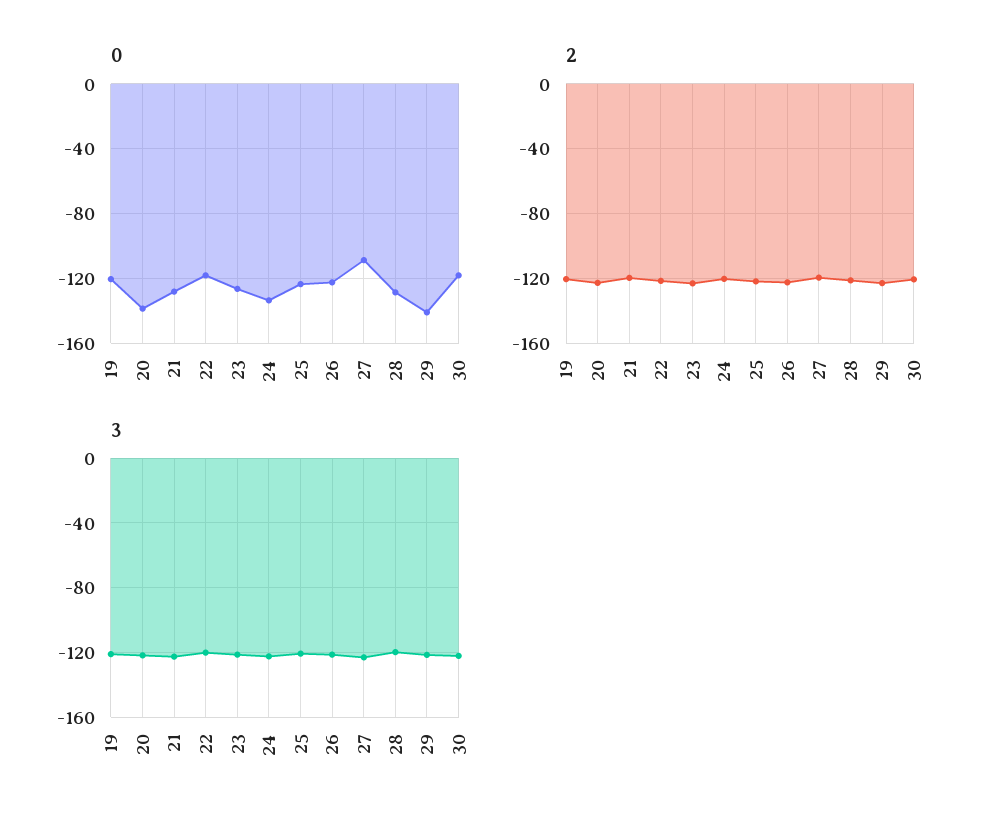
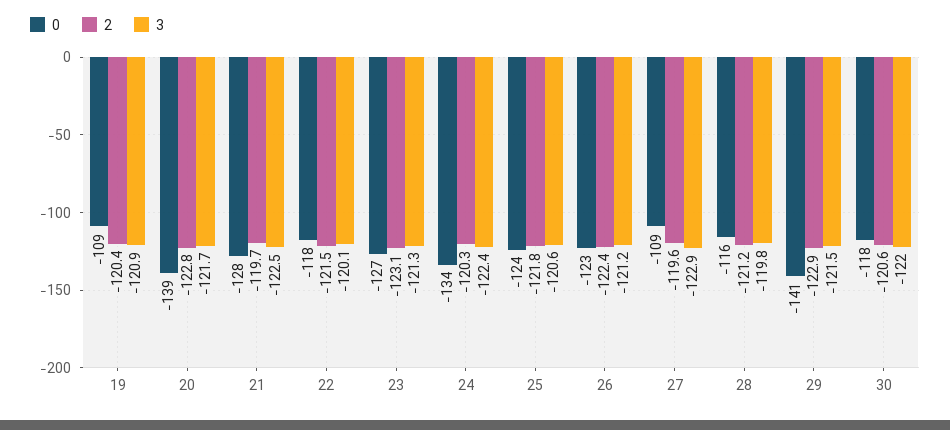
  {
    "0": {
-     "19": -120,
+     "19": -109,
      "20": -139,
      "21": -128,
      "22": -118,
      "23": -127,
      "24": -134,
      "25": -124,
      "26": -123,
      "27": -109,
-     "28": -130,
+     "28": -116,
      "29": -141,
      "30": -118
    },
    "2": {
      "19": -120.4,
      "20": -122.8,
      "21": -119.7,
      "22": -121.5,
      "23": -123.1,
      "24": -120.3,
      "25": -121.8,
      "26": -122.4,
      "27": -119.6,
      "28": -121.2,
      "29": -122.9,
      "30": -120.6
    },
    "3": {
      "19": -120.9,
      "20": -121.7,
      "21": -122.5,
      "22": -120.1,
      "23": -121.3,
      "24": -122.4,
      "25": -120.6,
      "26": -121.2,
      "27": -122.9,
      "28": -119.8,
      "29": -121.5,
      "30": -122
    }
  }

